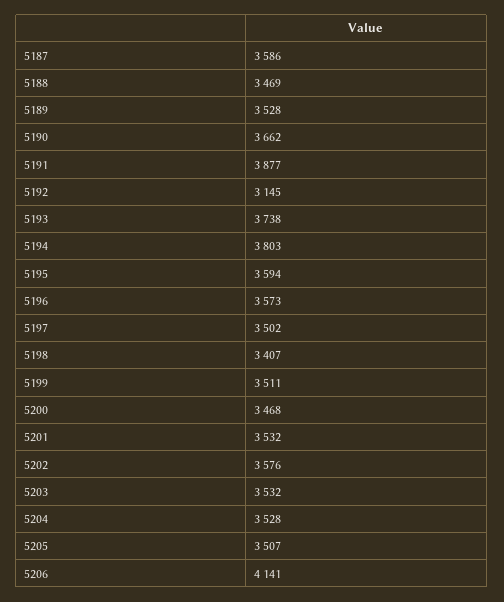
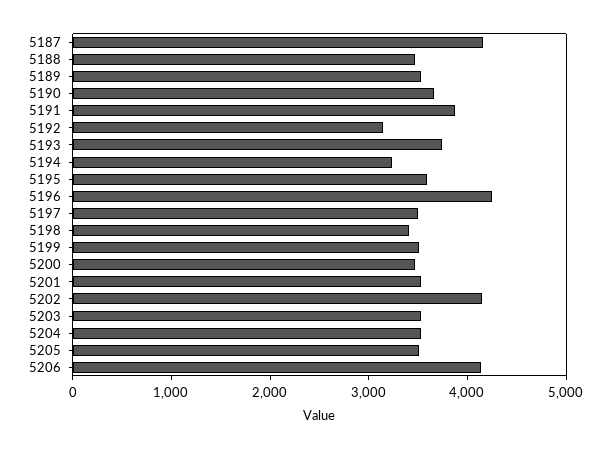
  {
-   "5187": 3586,
+   "5187": 4200,
    "5188": 3469,
    "5189": 3528,
    "5190": 3662,
    "5191": 3877,
    "5192": 3145,
    "5193": 3738,
-   "5194": 3803,
+   "5194": 3200,
    "5195": 3594,
-   "5196": 3573,
+   "5196": 4200,
    "5197": 3502,
    "5198": 3407,
    "5199": 3511,
    "5200": 3468,
    "5201": 3532,
-   "5202": 3576,
+   "5202": 4200,
    "5203": 3532,
    "5204": 3528,
    "5205": 3507,
    "5206": 4141
  }

